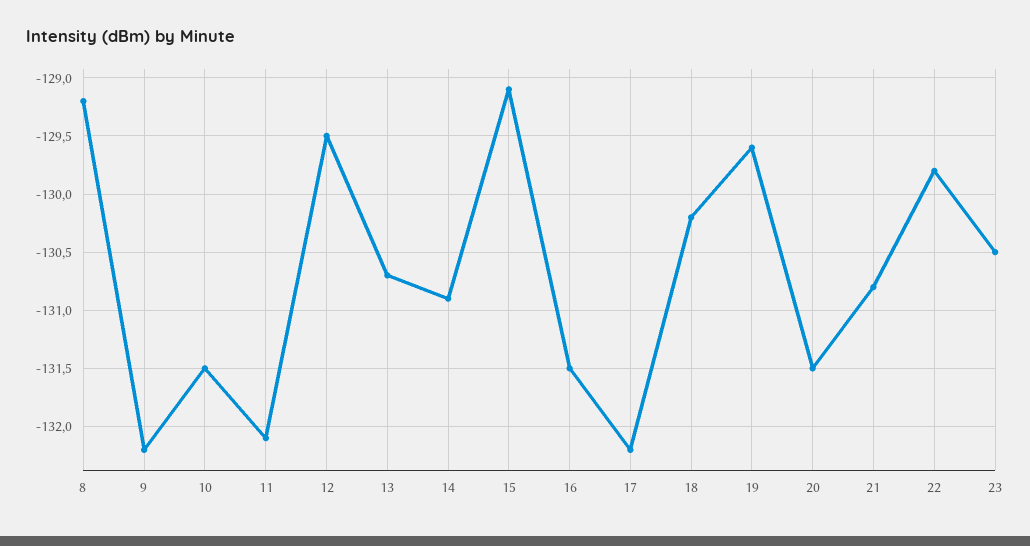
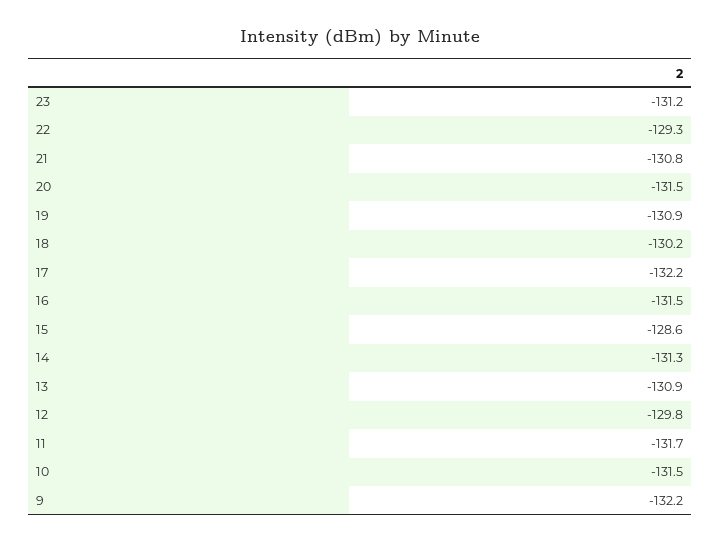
  {
-   "8": -129.2,
    "9": -132.2,
    "10": -131.5,
-   "11": -132.1,
+   "11": -131.7,
-   "12": -129.5,
+   "12": -129.8,
-   "13": -130.7,
+   "13": -130.9,
-   "14": -130.9,
+   "14": -131.3,
-   "15": -129.1,
+   "15": -128.6,
    "16": -131.5,
    "17": -132.2,
    "18": -130.2,
-   "19": -129.6,
+   "19": -130.9,
    "20": -131.5,
    "21": -130.8,
-   "22": -129.8,
+   "22": -129.3,
-   "23": -130.5
+   "23": -131.2
  }

